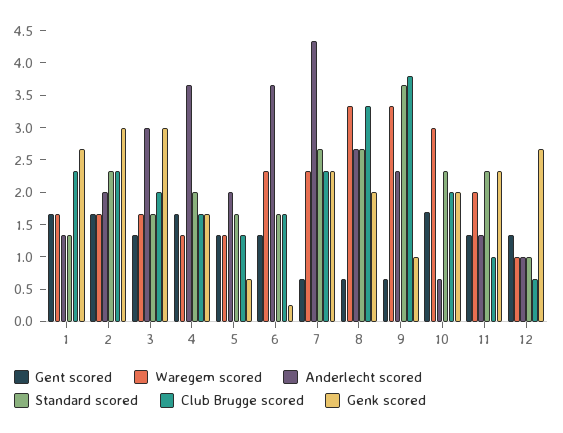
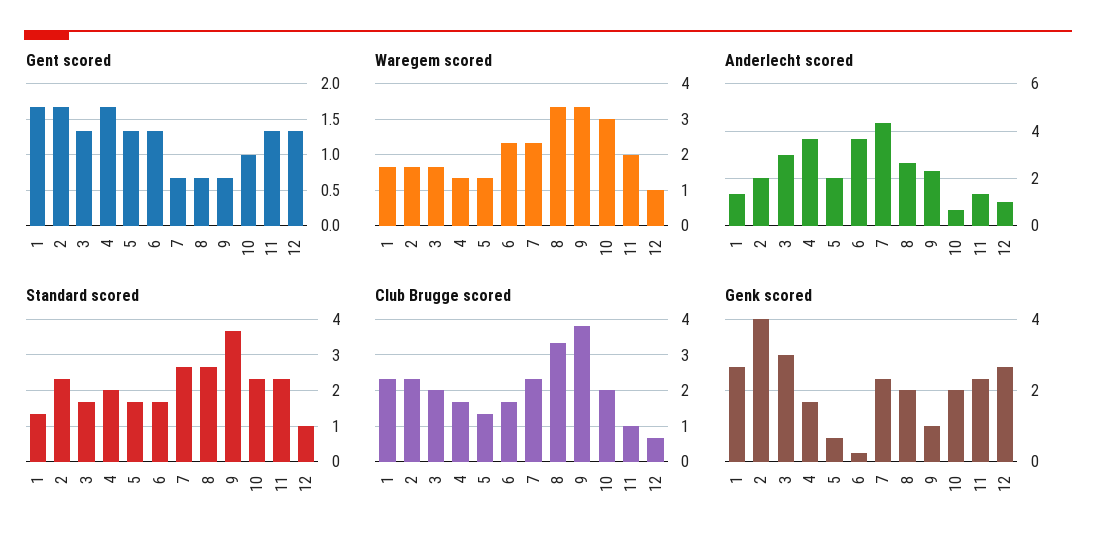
  {
    "Gent scored": {
      "1": 1.7,
      "2": 1.7,
      "3": 1.3,
      "4": 1.7,
      "5": 1.3,
      "6": 1.3,
      "7": 0.7,
      "8": 0.7,
      "9": 0.7,
-     "10": 1.75,
+     "10": 1,
      "11": 1.3,
      "12": 1.3
    },
    "Waregem scored": {
      "1": 1.6,
      "2": 1.6,
      "3": 1.6,
      "4": 1.4,
      "5": 1.4,
      "6": 2.4,
      "7": 2.4,
      "8": 3.4,
      "9": 3.4,
      "10": 3,
      "11": 2,
      "12": 1
    },
    "Anderlecht scored": {
      "1": 1.25,
      "2": 2,
      "3": 3,
      "4": 3.75,
      "5": 2,
      "6": 3.75,
      "7": 4.25,
      "8": 2.75,
      "9": 2.25,
      "10": 0.75,
      "11": 1.25,
      "12": 1
    },
    "Standard scored": {
      "1": 1.4,
      "2": 2.4,
      "3": 1.6,
      "4": 2,
      "5": 1.6,
      "6": 1.6,
      "7": 2.6,
      "8": 2.6,
      "9": 3.6,
      "10": 2.4,
      "11": 2.4,
      "12": 1
    },
    "Club Brugge scored": {
      "1": 2.4,
      "2": 2.4,
      "3": 2,
      "4": 1.6,
      "5": 1.4,
      "6": 1.6,
      "7": 2.4,
      "8": 3.4,
      "9": 3.8,
      "10": 2,
      "11": 1,
      "12": 0.6
    },
    "Genk scored": {
      "1": 2.6,
-     "2": 3,
+     "2": 4,
      "3": 3,
      "4": 1.6,
      "5": 0.6,
      "6": 0.2,
      "7": 2.4,
      "8": 2,
      "9": 1,
      "10": 2,
      "11": 2.4,
      "12": 2.6
    }
  }

